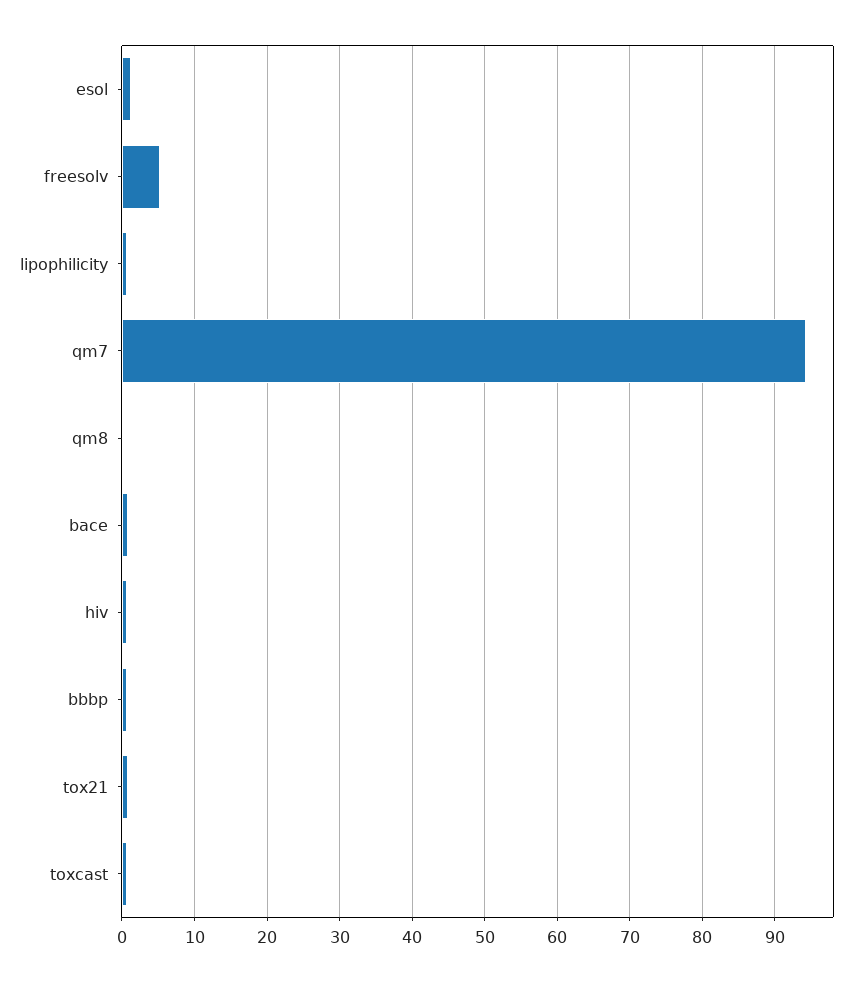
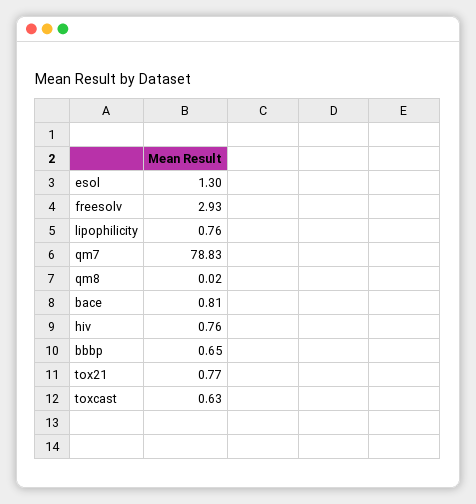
  {
    "esol": 1.3,
-   "freesolv": 5,
+   "freesolv": 2.93,
    "lipophilicity": 0.76,
-   "qm7": 94,
+   "qm7": 78.83,
    "qm8": 0.02,
    "bace": 0.81,
    "hiv": 0.76,
    "bbbp": 0.65,
    "tox21": 0.77,
    "toxcast": 0.63
  }

